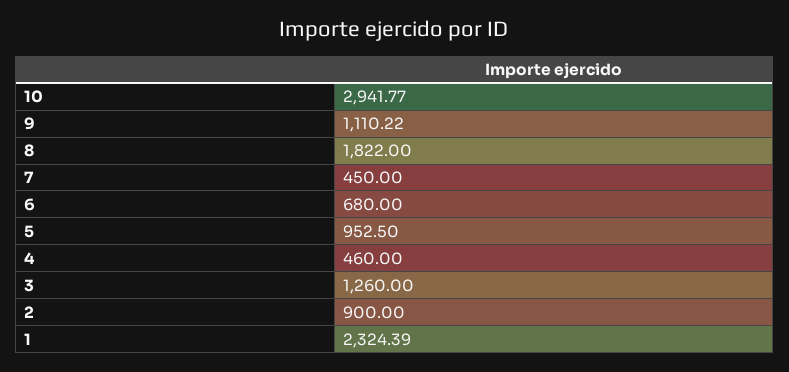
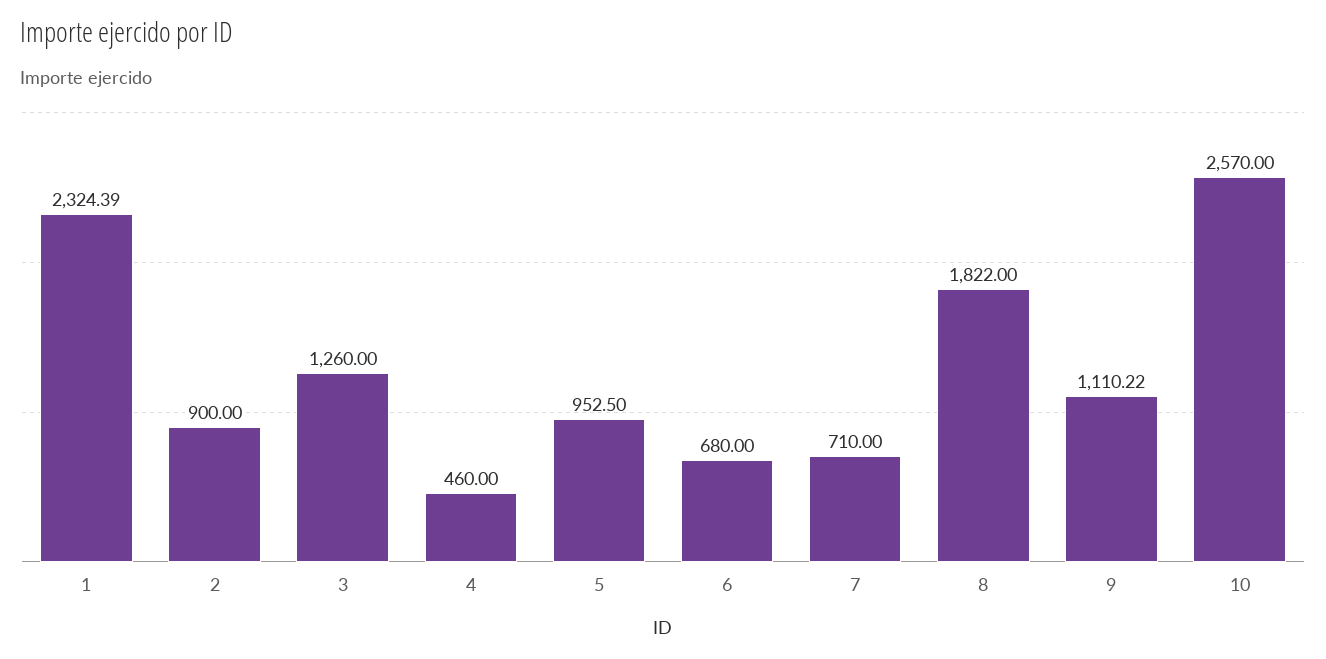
  {
-   "10": 2941.77,
+   "10": 2570,
    "9": 1110.22,
    "8": 1822,
-   "7": 450,
+   "7": 710,
    "6": 680,
    "5": 952.5,
    "4": 460,
    "3": 1260,
    "2": 900,
    "1": 2324.39
  }

